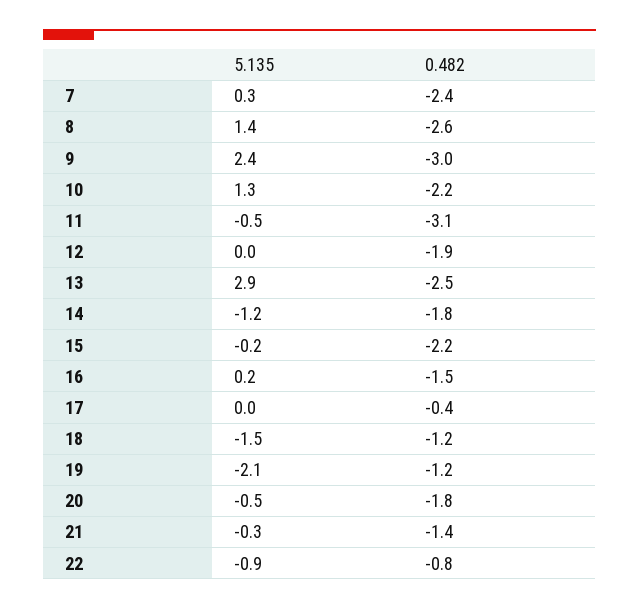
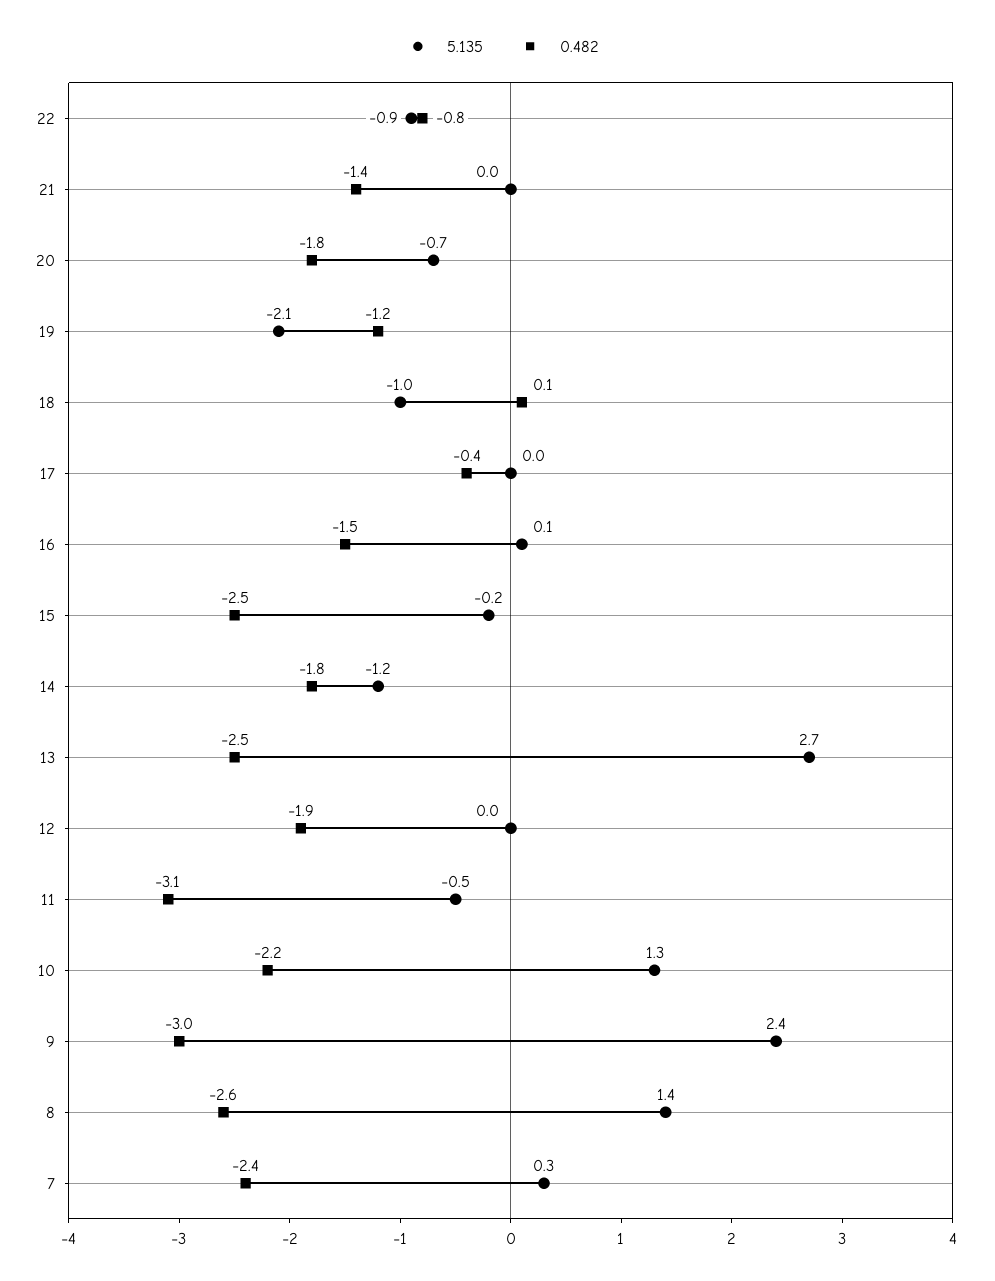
  {
    "5.135": {
      "7": 0.3,
      "8": 1.4,
      "9": 2.4,
      "10": 1.3,
      "11": -0.5,
      "12": 0,
-     "13": 2.9,
+     "13": 2.7,
      "14": -1.2,
      "15": -0.2,
-     "16": 0.2,
+     "16": 0.1,
      "17": 0,
-     "18": -1.5,
+     "18": -1,
      "19": -2.1,
-     "20": -0.5,
+     "20": -0.7,
-     "21": -0.3,
+     "21": 0,
      "22": -0.9
    },
    "0.482": {
      "7": -2.4,
      "8": -2.6,
      "9": -3,
      "10": -2.2,
      "11": -3.1,
      "12": -1.9,
      "13": -2.5,
      "14": -1.8,
-     "15": -2.2,
+     "15": -2.5,
      "16": -1.5,
      "17": -0.4,
-     "18": -1.2,
+     "18": 0.1,
      "19": -1.2,
      "20": -1.8,
      "21": -1.4,
      "22": -0.8
    }
  }

